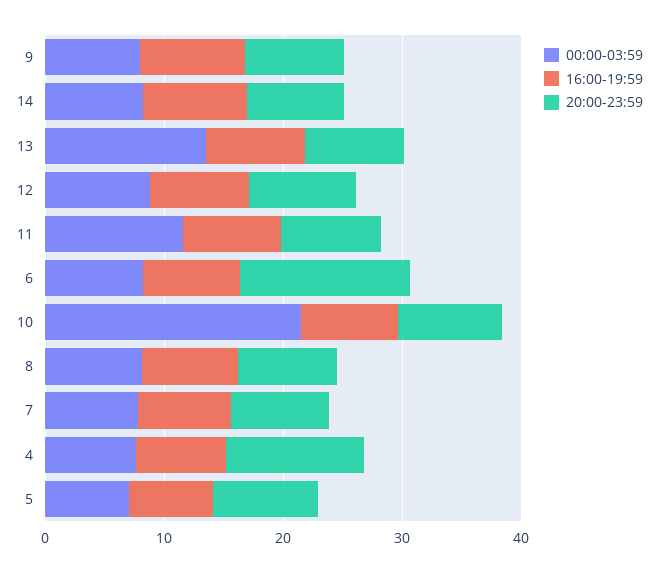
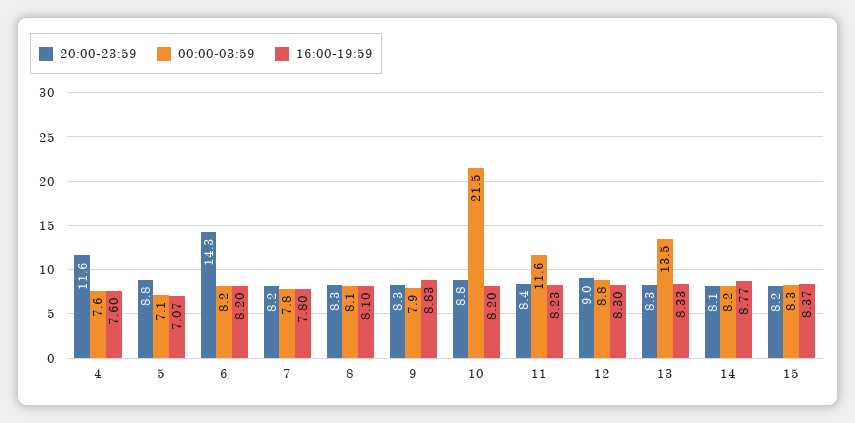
  {
    "00:00-03:59": {
      "9": 7.9,
      "14": 8.2,
      "13": 13.5,
      "12": 8.8,
      "11": 11.6,
      "6": 8.2,
      "10": 21.5,
      "8": 8.1,
      "7": 7.8,
      "4": 7.6,
-     "5": 7.1
+     "5": 7.1,
+     "15": 8.3
    },
    "16:00-19:59": {
      "9": 8.83,
      "14": 8.77,
      "13": 8.33,
      "12": 8.3,
      "11": 8.23,
      "6": 8.2,
      "10": 8.2,
      "8": 8.1,
      "7": 7.8,
      "4": 7.6,
-     "5": 7.07
+     "5": 7.07,
+     "15": 8.37
    },
    "20:00-23:59": {
      "9": 8.3,
      "14": 8.1,
      "13": 8.3,
      "12": 9,
      "11": 8.4,
      "6": 14.3,
      "10": 8.8,
      "8": 8.3,
      "7": 8.2,
      "4": 11.6,
-     "5": 8.8
+     "5": 8.8,
+     "15": 8.2
    }
  }

